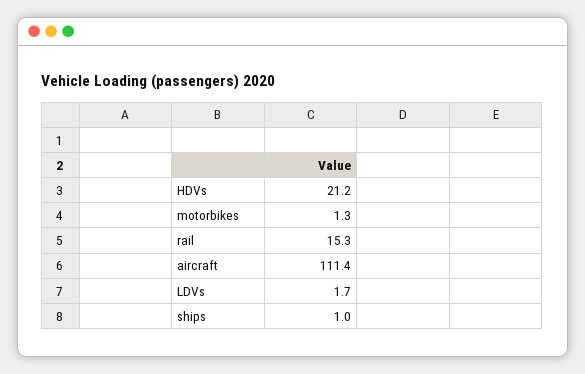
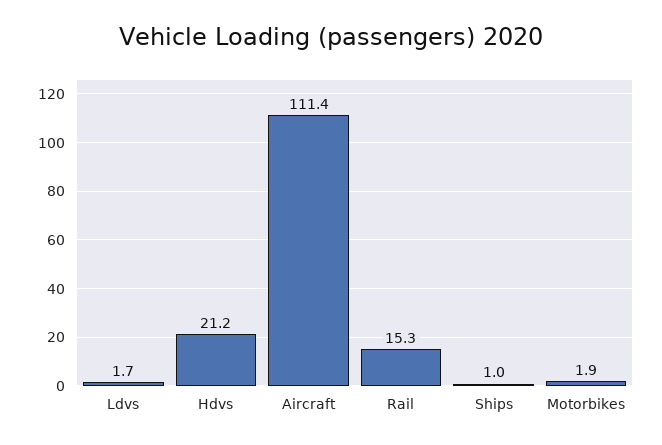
  {
    "HDVs": 21.2,
-   "motorbikes": 1.3,
+   "motorbikes": 1.9,
    "rail": 15.3,
    "aircraft": 111.4,
    "LDVs": 1.7,
    "ships": 1
  }

